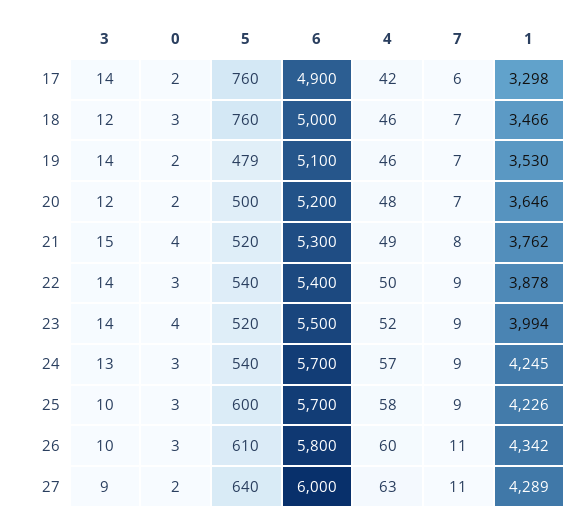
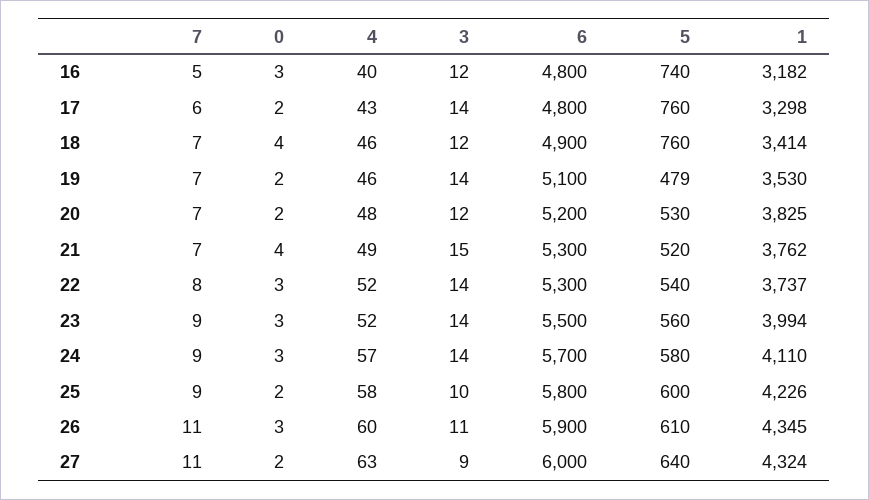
  {
    "3": {
      "17": 14,
      "18": 12,
      "19": 14,
      "20": 12,
      "21": 15,
      "22": 14,
      "23": 14,
-     "24": 13,
+     "24": 14,
      "25": 10,
-     "26": 10,
+     "26": 11,
-     "27": 9
+     "27": 9,
+     "16": 12
    },
    "0": {
      "17": 2,
-     "18": 3,
+     "18": 4,
      "19": 2,
      "20": 2,
      "21": 4,
      "22": 3,
-     "23": 4,
+     "23": 3,
      "24": 3,
-     "25": 3,
+     "25": 2,
      "26": 3,
-     "27": 2
+     "27": 2,
+     "16": 3
    },
    "5": {
      "17": 760,
      "18": 760,
      "19": 479,
-     "20": 500,
+     "20": 530,
      "21": 520,
      "22": 540,
-     "23": 520,
+     "23": 560,
-     "24": 540,
+     "24": 580,
      "25": 600,
      "26": 610,
-     "27": 640
+     "27": 640,
+     "16": 740
    },
    "6": {
-     "17": 4900,
+     "17": 4800,
-     "18": 5000,
+     "18": 4900,
      "19": 5100,
      "20": 5200,
      "21": 5300,
-     "22": 5400,
+     "22": 5300,
      "23": 5500,
      "24": 5700,
-     "25": 5700,
+     "25": 5800,
-     "26": 5800,
+     "26": 5900,
-     "27": 6000
+     "27": 6000,
+     "16": 4800
    },
    "4": {
-     "17": 42,
+     "17": 43,
      "18": 46,
      "19": 46,
      "20": 48,
      "21": 49,
-     "22": 50,
+     "22": 52,
      "23": 52,
      "24": 57,
      "25": 58,
      "26": 60,
-     "27": 63
+     "27": 63,
+     "16": 40
    },
    "7": {
      "17": 6,
      "18": 7,
      "19": 7,
      "20": 7,
-     "21": 8,
+     "21": 7,
-     "22": 9,
+     "22": 8,
      "23": 9,
      "24": 9,
      "25": 9,
      "26": 11,
-     "27": 11
+     "27": 11,
+     "16": 5
    },
    "1": {
      "17": 3298,
-     "18": 3466,
+     "18": 3414,
      "19": 3530,
-     "20": 3646,
+     "20": 3825,
      "21": 3762,
-     "22": 3878,
+     "22": 3737,
      "23": 3994,
-     "24": 4245,
+     "24": 4110,
      "25": 4226,
-     "26": 4342,
+     "26": 4345,
-     "27": 4289
+     "27": 4324,
+     "16": 3182
    }
  }

